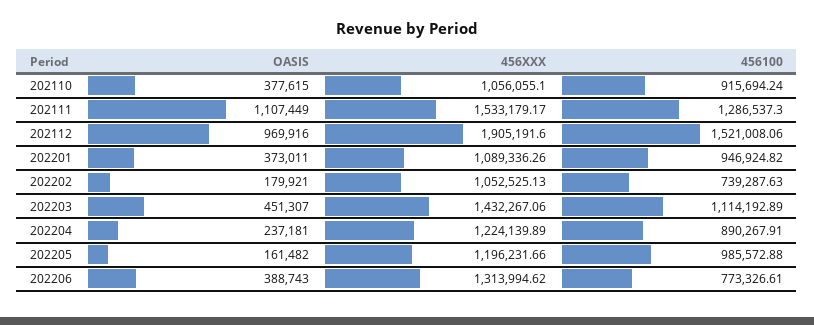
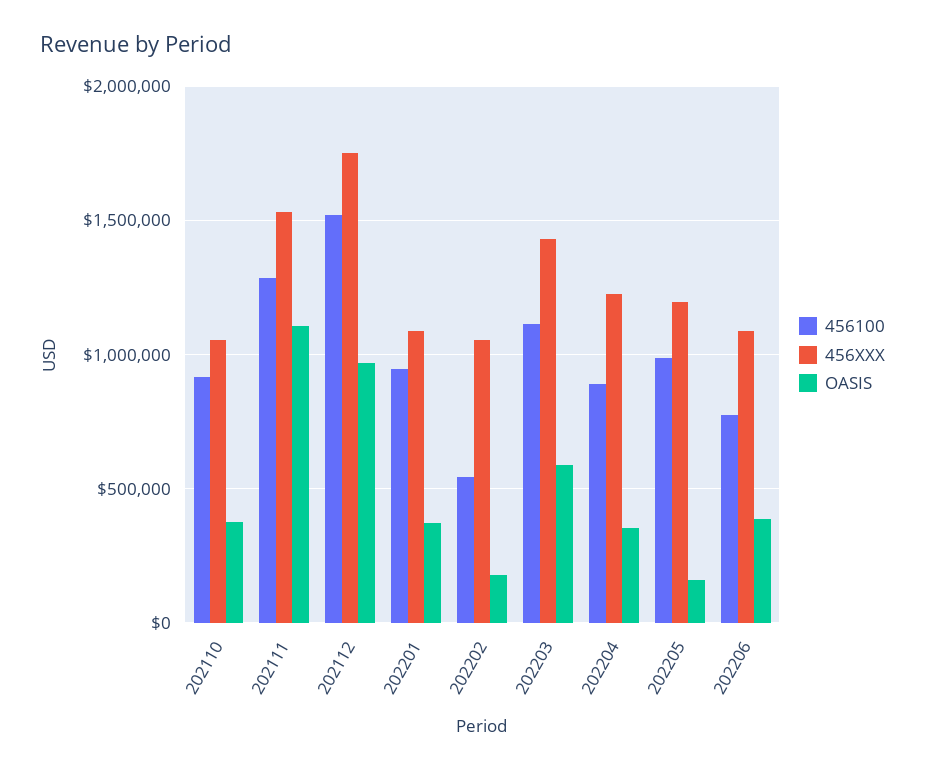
  {
    "OASIS": {
      "202110": 377615,
      "202111": 1107449,
      "202112": 969916,
      "202201": 373011,
      "202202": 179921,
-     "202203": 451307,
+     "202203": 600000,
-     "202204": 237181,
+     "202204": 350000,
      "202205": 161482,
      "202206": 388743
    },
    "456XXX": {
      "202110": 1056055.1,
      "202111": 1533179.17,
-     "202112": 1905191.6,
+     "202112": 1750000,
      "202201": 1089336.26,
      "202202": 1052525.13,
      "202203": 1432267.06,
      "202204": 1224139.89,
      "202205": 1196231.66,
-     "202206": 1313994.62
+     "202206": 1100000
    },
    "456100": {
      "202110": 915694.24,
      "202111": 1286537.3,
      "202112": 1521008.06,
      "202201": 946924.82,
-     "202202": 739287.63,
+     "202202": 550000,
      "202203": 1114192.89,
      "202204": 890267.91,
      "202205": 985572.88,
      "202206": 773326.61
    }
  }

